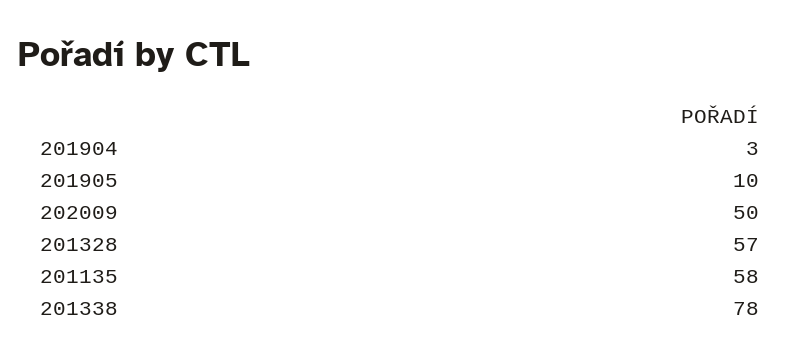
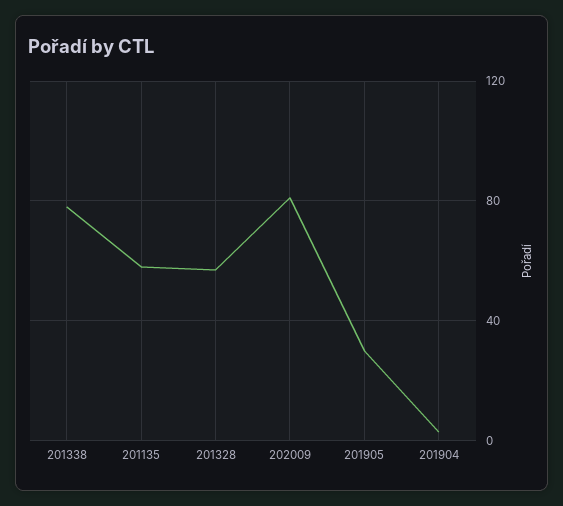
  {
    "201904": 3,
-   "201905": 10,
+   "201905": 30,
-   "202009": 50,
+   "202009": 80,
    "201328": 57,
    "201135": 58,
    "201338": 78
  }

